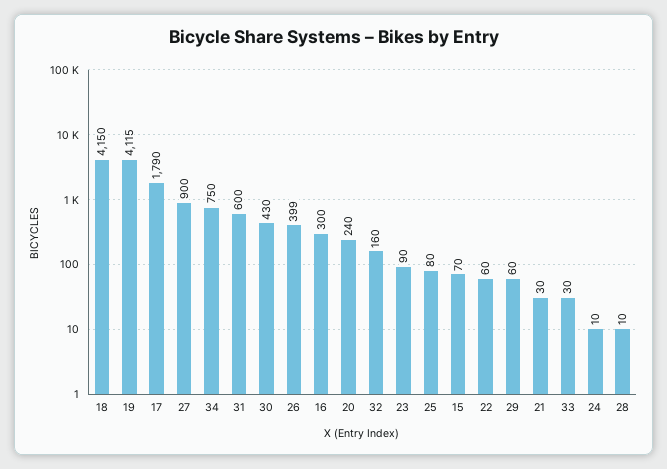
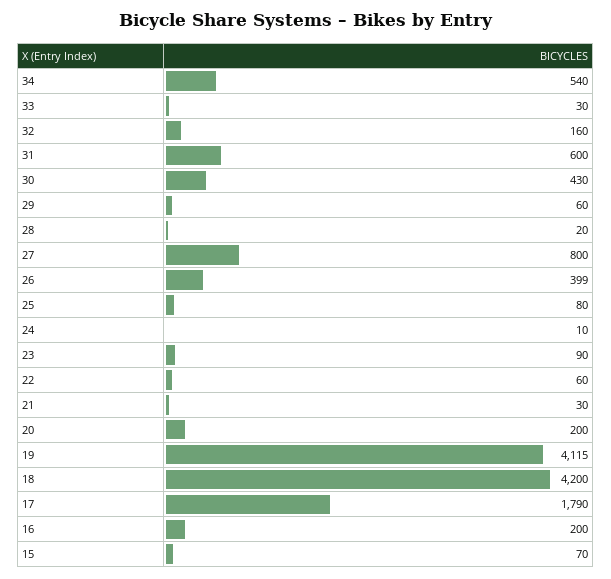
  {
-   "18": 4150,
+   "18": 4200,
    "19": 4115,
    "17": 1790,
-   "27": 900,
+   "27": 800,
-   "34": 750,
+   "34": 540,
    "31": 600,
    "30": 430,
    "26": 399,
-   "16": 300,
+   "16": 200,
-   "20": 240,
+   "20": 200,
    "32": 160,
    "23": 90,
    "25": 80,
    "15": 70,
    "22": 60,
    "29": 60,
    "21": 30,
    "33": 30,
    "24": 10,
-   "28": 10
+   "28": 20
  }

